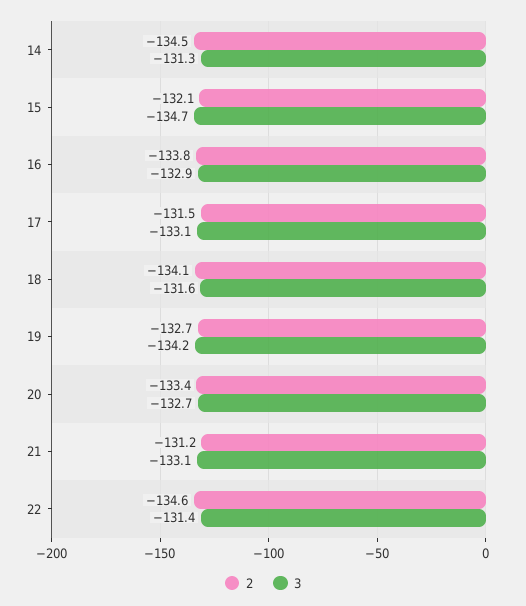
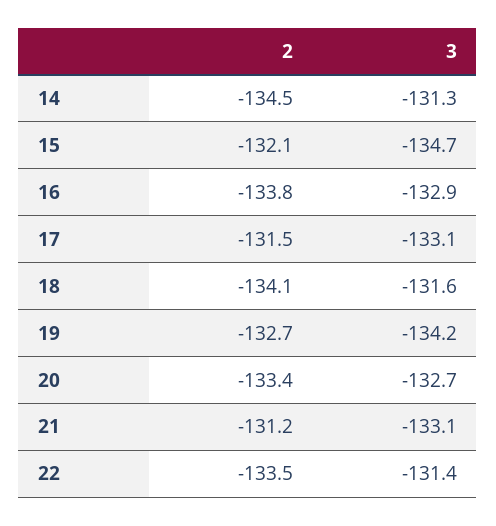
  {
    "2": {
      "14": -134.5,
      "15": -132.1,
      "16": -133.8,
      "17": -131.5,
      "18": -134.1,
      "19": -132.7,
      "20": -133.4,
      "21": -131.2,
-     "22": -134.6
+     "22": -133.5
    },
    "3": {
      "14": -131.3,
      "15": -134.7,
      "16": -132.9,
      "17": -133.1,
      "18": -131.6,
      "19": -134.2,
      "20": -132.7,
      "21": -133.1,
      "22": -131.4
    }
  }

